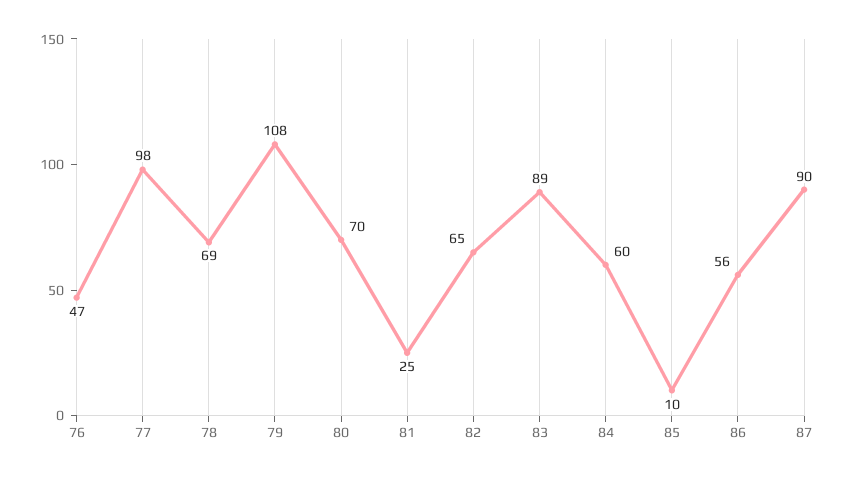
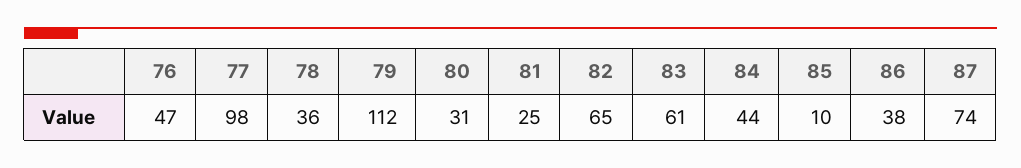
  {
    "76": 47,
    "77": 98,
-   "78": 69,
+   "78": 36,
-   "79": 108,
+   "79": 112,
-   "80": 70,
+   "80": 31,
    "81": 25,
    "82": 65,
-   "83": 89,
+   "83": 61,
-   "84": 60,
+   "84": 44,
    "85": 10,
-   "86": 56,
+   "86": 38,
-   "87": 90
+   "87": 74
  }

